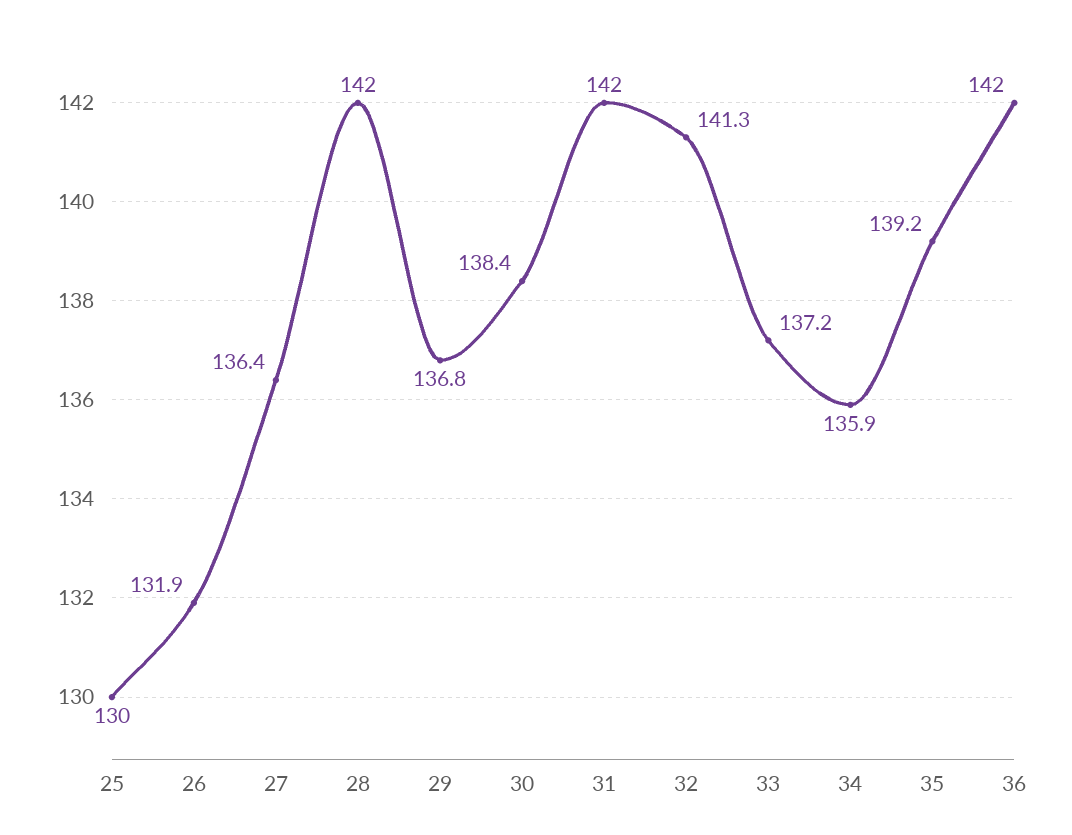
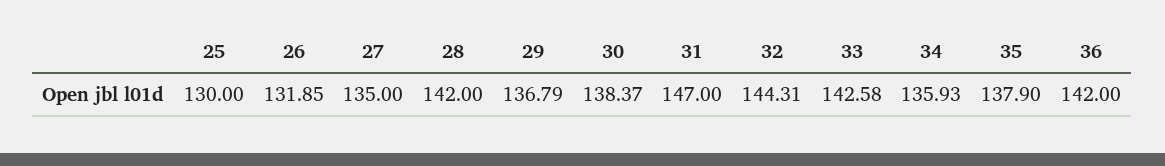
  {
    "25": 130,
    "26": 131.85,
-   "27": 136.4,
+   "27": 135,
    "28": 142,
    "29": 136.79,
    "30": 138.37,
-   "31": 142,
+   "31": 147,
-   "32": 141.3,
+   "32": 144.31,
-   "33": 137.2,
+   "33": 142.58,
    "34": 135.93,
-   "35": 139.2,
+   "35": 137.9,
    "36": 142
  }

